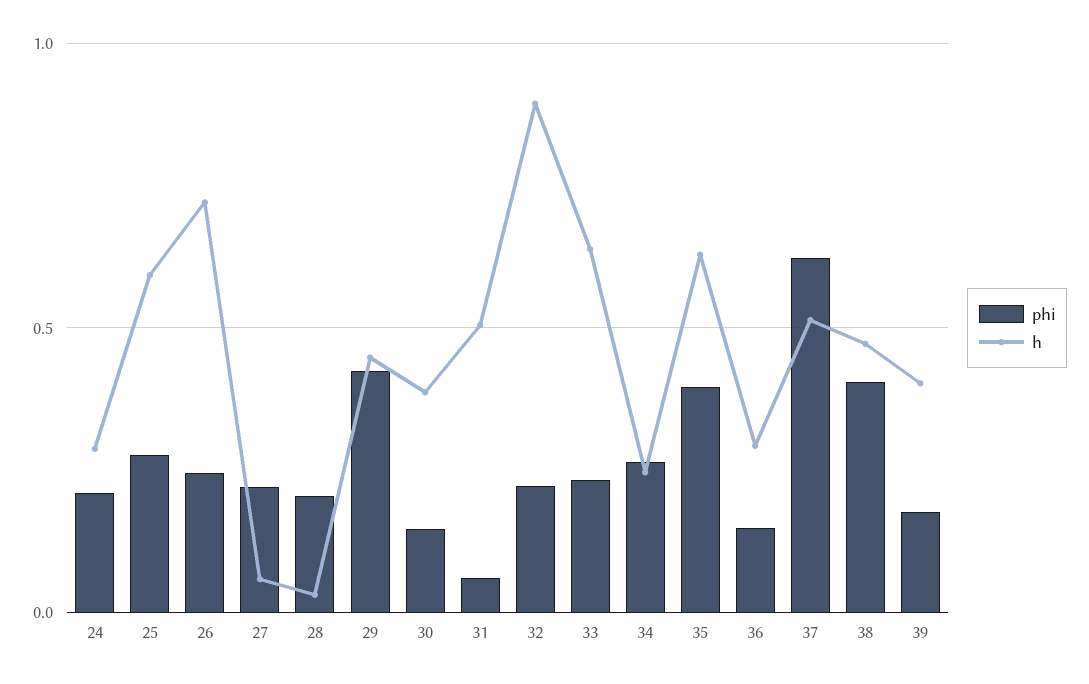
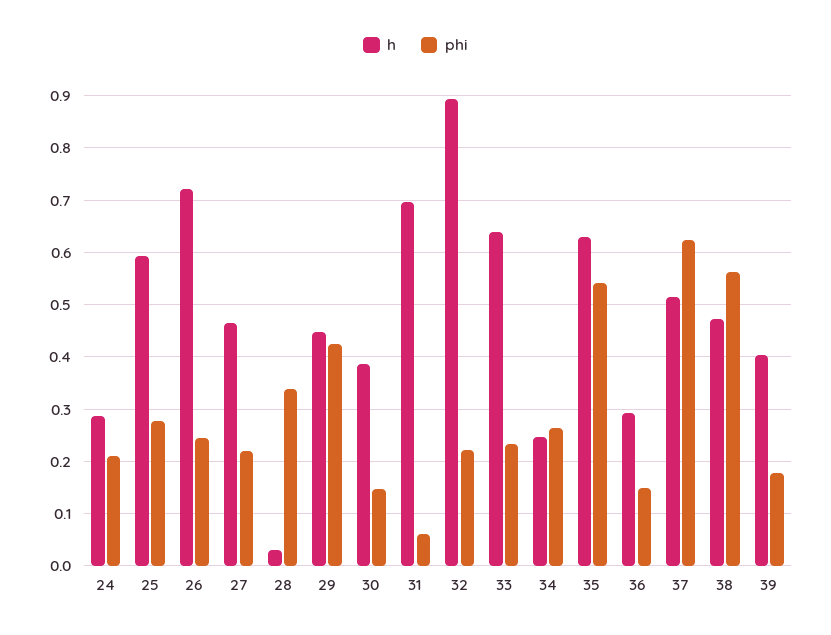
  {
    "phi": {
      "24": 0.22,
      "25": 0.28,
      "26": 0.24,
      "27": 0.22,
-     "28": 0.2,
+     "28": 0.34,
      "29": 0.42,
      "30": 0.14,
      "31": 0.06,
      "32": 0.22,
      "33": 0.24,
      "34": 0.26,
-     "35": 0.4,
+     "35": 0.54,
      "36": 0.14,
      "37": 0.62,
-     "38": 0.4,
+     "38": 0.56,
      "39": 0.18
    },
    "h": {
      "24": 0.28,
      "25": 0.6,
      "26": 0.72,
-     "27": 0.05,
+     "27": 0.46,
      "28": 0.04,
      "29": 0.44,
      "30": 0.38,
-     "31": 0.5,
+     "31": 0.7,
      "32": 0.9,
      "33": 0.64,
      "34": 0.24,
      "35": 0.62,
      "36": 0.3,
      "37": 0.52,
      "38": 0.48,
      "39": 0.4
    }
  }

